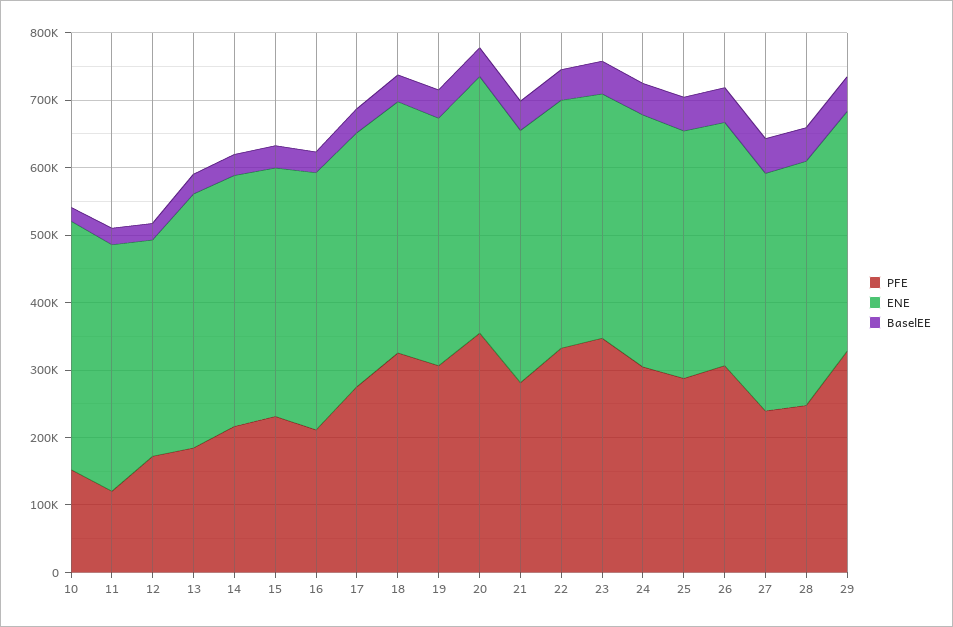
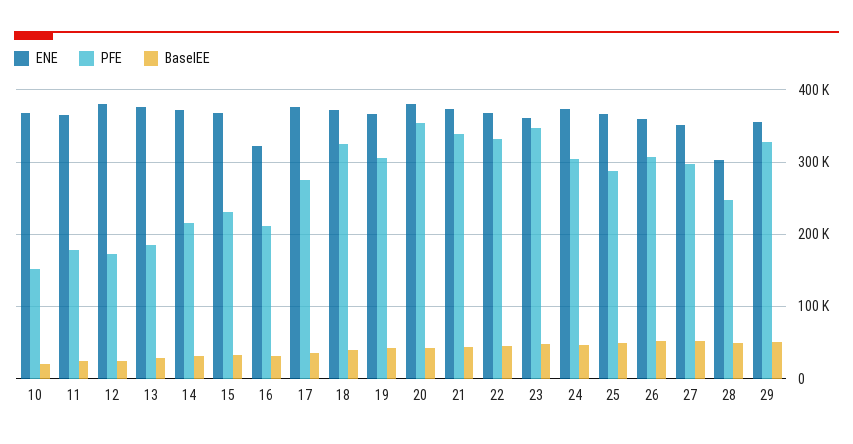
  {
    "PFE": {
      "10": 150000,
-     "11": 120000,
+     "11": 180000,
      "12": 170000,
      "13": 180000,
      "14": 220000,
      "15": 230000,
      "16": 210000,
      "17": 280000,
      "18": 330000,
      "19": 310000,
      "20": 350000,
-     "21": 280000,
+     "21": 340000,
      "22": 330000,
      "23": 350000,
      "24": 300000,
      "25": 290000,
      "26": 310000,
-     "27": 240000,
+     "27": 300000,
      "28": 250000,
      "29": 330000
    },
    "ENE": {
      "10": 370000,
      "11": 370000,
-     "12": 320000,
+     "12": 380000,
      "13": 380000,
      "14": 370000,
      "15": 370000,
-     "16": 380000,
+     "16": 320000,
      "17": 380000,
      "18": 370000,
      "19": 370000,
      "20": 380000,
      "21": 370000,
      "22": 370000,
      "23": 360000,
      "24": 370000,
      "25": 370000,
      "26": 360000,
      "27": 350000,
-     "28": 360000,
+     "28": 300000,
      "29": 360000
    },
    "BaselEE": {
      "10": 20000,
      "11": 20000,
      "12": 20000,
      "13": 30000,
      "14": 30000,
      "15": 30000,
      "16": 30000,
      "17": 40000,
      "18": 40000,
      "19": 40000,
      "20": 40000,
      "21": 40000,
      "22": 50000,
      "23": 50000,
      "24": 50000,
      "25": 50000,
      "26": 50000,
      "27": 50000,
      "28": 50000,
      "29": 50000
    }
  }

